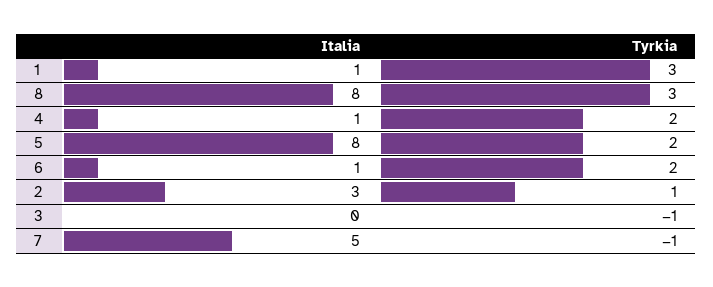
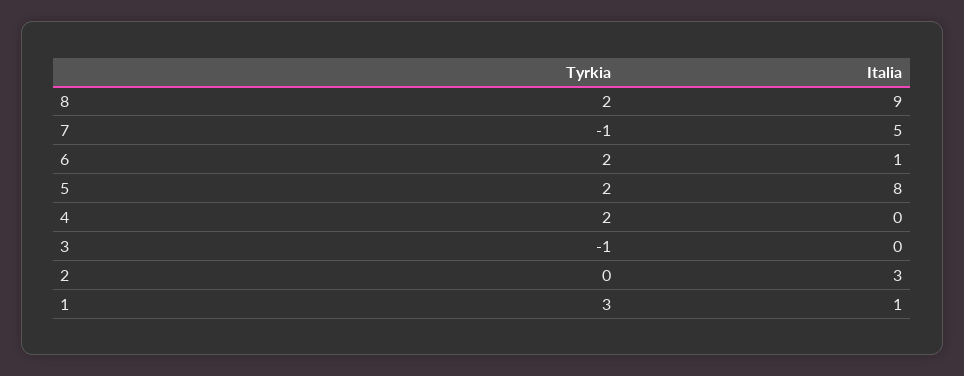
  {
    "Italia": {
      "1": 1,
-     "8": 8,
+     "8": 9,
-     "4": 1,
+     "4": 0,
      "5": 8,
      "6": 1,
      "2": 3,
      "3": 0,
      "7": 5
    },
    "Tyrkia": {
      "1": 3,
-     "8": 3,
+     "8": 2,
      "4": 2,
      "5": 2,
      "6": 2,
-     "2": 1,
+     "2": 0,
      "3": -1,
      "7": -1
    }
  }

